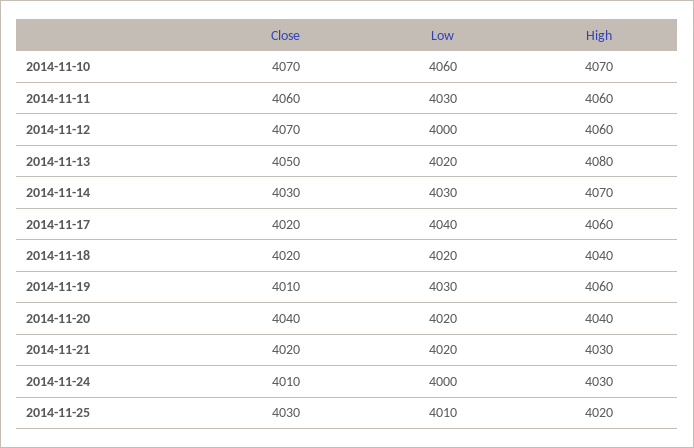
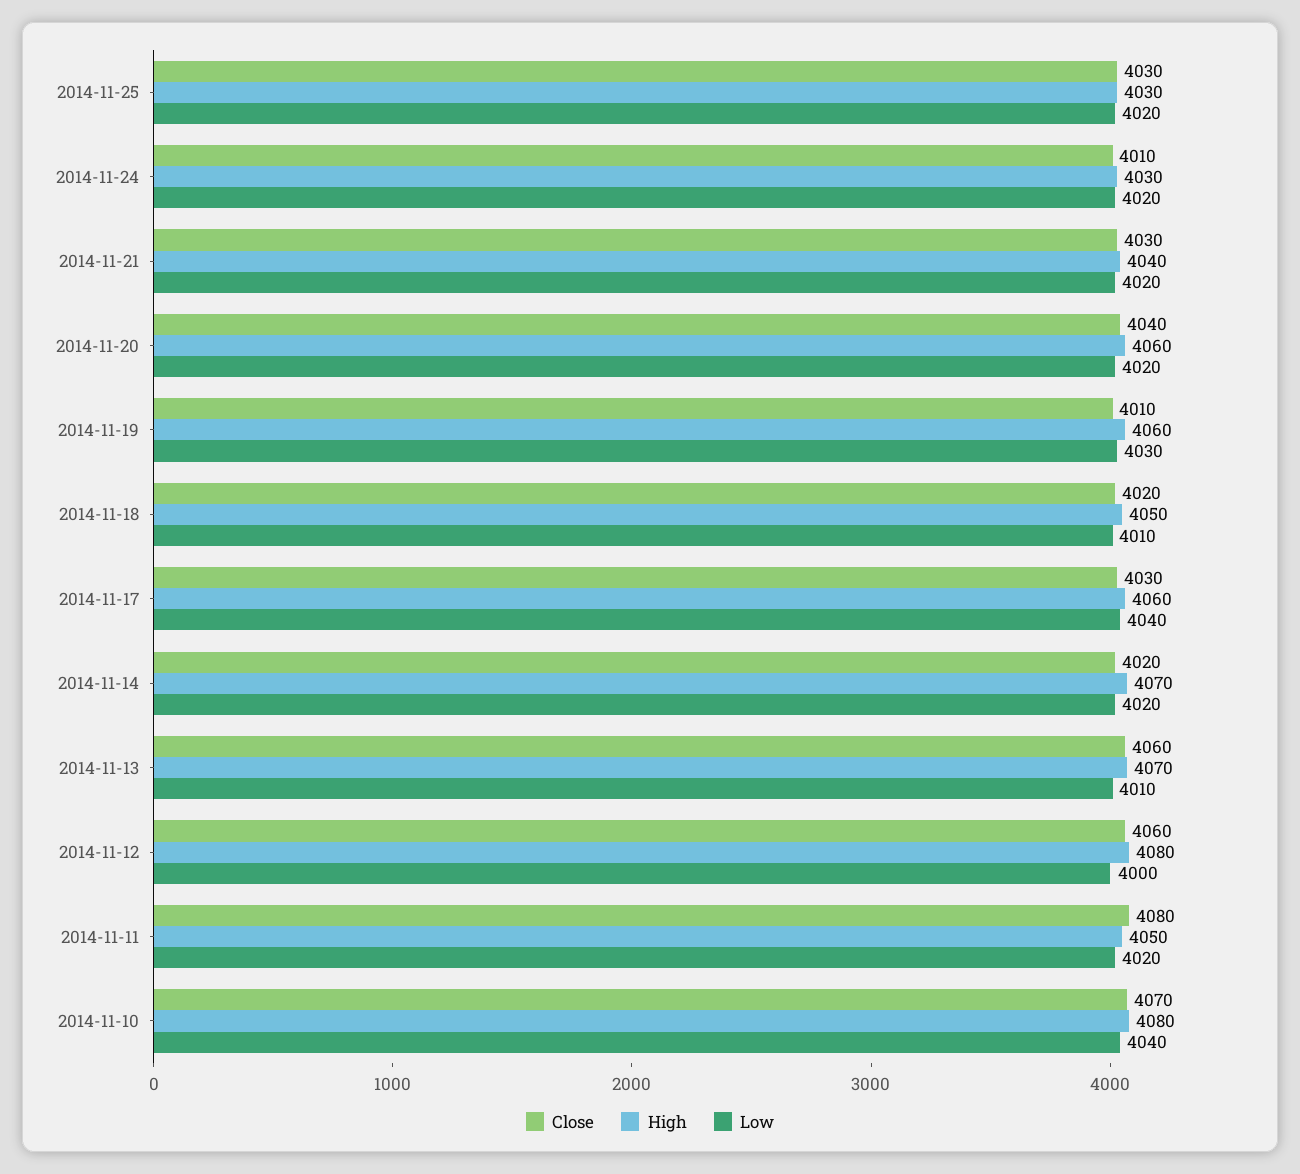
  {
    "Close": {
      "2014-11-10": 4070,
-     "2014-11-11": 4060,
+     "2014-11-11": 4080,
-     "2014-11-12": 4070,
+     "2014-11-12": 4060,
-     "2014-11-13": 4050,
+     "2014-11-13": 4060,
-     "2014-11-14": 4030,
+     "2014-11-14": 4020,
-     "2014-11-17": 4020,
+     "2014-11-17": 4030,
      "2014-11-18": 4020,
      "2014-11-19": 4010,
      "2014-11-20": 4040,
-     "2014-11-21": 4020,
+     "2014-11-21": 4030,
      "2014-11-24": 4010,
      "2014-11-25": 4030
    },
    "Low": {
-     "2014-11-10": 4060,
+     "2014-11-10": 4040,
-     "2014-11-11": 4030,
+     "2014-11-11": 4020,
      "2014-11-12": 4000,
-     "2014-11-13": 4020,
+     "2014-11-13": 4010,
-     "2014-11-14": 4030,
+     "2014-11-14": 4020,
      "2014-11-17": 4040,
-     "2014-11-18": 4020,
+     "2014-11-18": 4010,
      "2014-11-19": 4030,
      "2014-11-20": 4020,
      "2014-11-21": 4020,
-     "2014-11-24": 4000,
+     "2014-11-24": 4020,
-     "2014-11-25": 4010
+     "2014-11-25": 4020
    },
    "High": {
-     "2014-11-10": 4070,
+     "2014-11-10": 4080,
-     "2014-11-11": 4060,
+     "2014-11-11": 4050,
-     "2014-11-12": 4060,
+     "2014-11-12": 4080,
-     "2014-11-13": 4080,
+     "2014-11-13": 4070,
      "2014-11-14": 4070,
      "2014-11-17": 4060,
-     "2014-11-18": 4040,
+     "2014-11-18": 4050,
      "2014-11-19": 4060,
-     "2014-11-20": 4040,
+     "2014-11-20": 4060,
-     "2014-11-21": 4030,
+     "2014-11-21": 4040,
      "2014-11-24": 4030,
-     "2014-11-25": 4020
+     "2014-11-25": 4030
    }
  }

